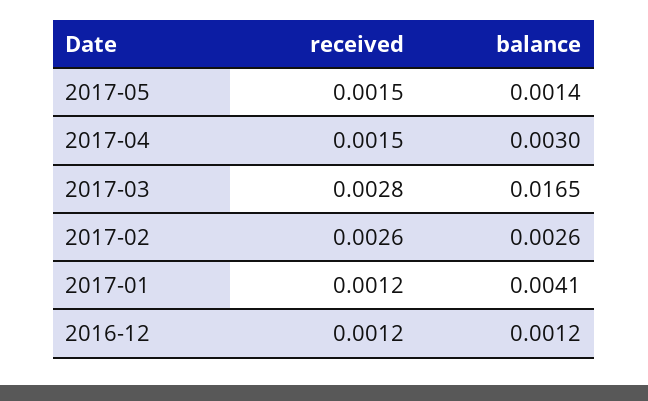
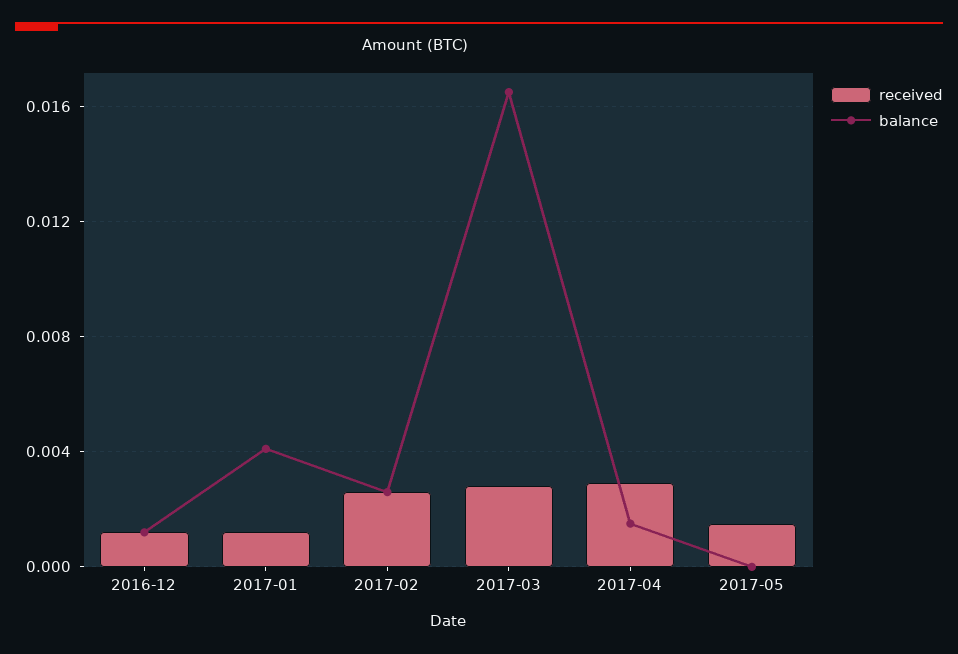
  {
    "received": {
      "2017-05": 0.0015,
-     "2017-04": 0.0015,
+     "2017-04": 0.003,
      "2017-03": 0.0028,
      "2017-02": 0.0026,
      "2017-01": 0.0012,
      "2016-12": 0.0012
    },
    "balance": {
-     "2017-05": 0.0014,
+     "2017-05": 0,
-     "2017-04": 0.003,
+     "2017-04": 0.0015,
      "2017-03": 0.0165,
      "2017-02": 0.0026,
      "2017-01": 0.0041,
      "2016-12": 0.0012
    }
  }

